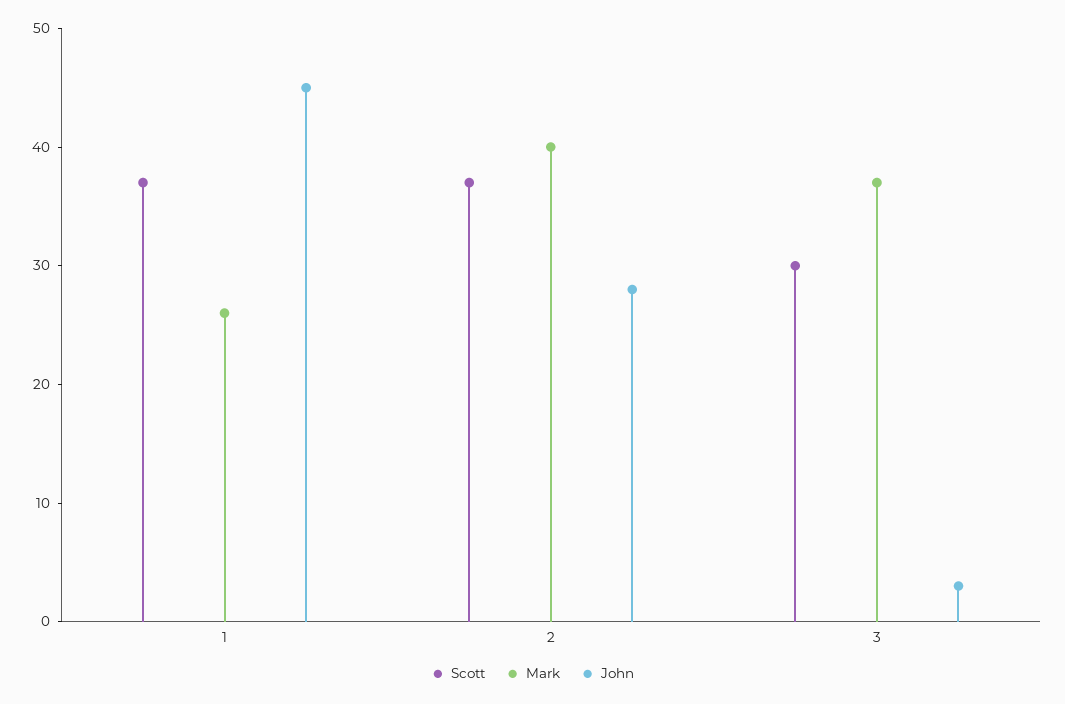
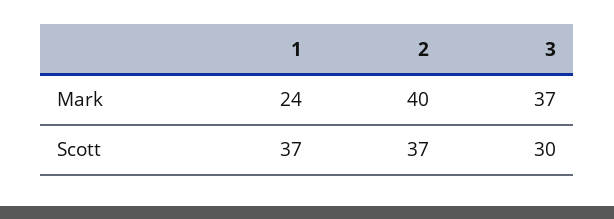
  {
    "Scott": {
      "1": 37,
      "2": 37,
      "3": 30
    },
    "Mark": {
-     "1": 26,
+     "1": 24,
      "2": 40,
      "3": 37
-   },
+   }
-   "John": {
-     "1": 45,
-     "2": 28,
-     "3": 3
-   }
  }

